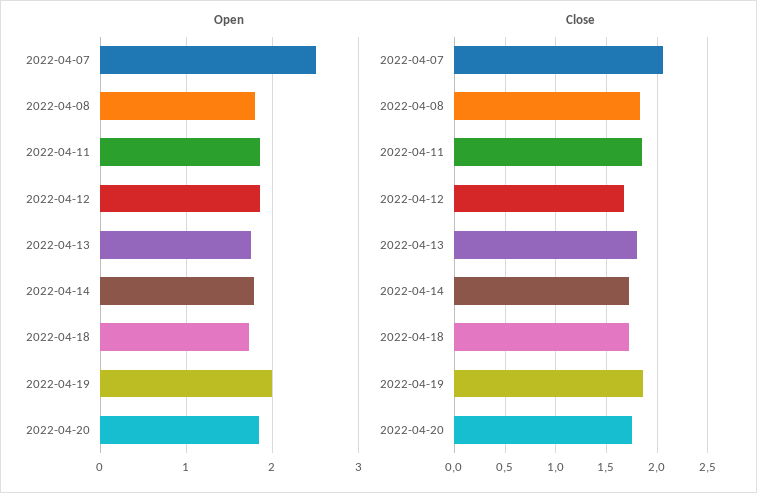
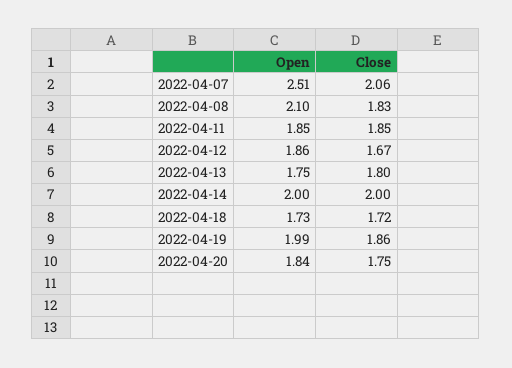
  {
    "Open": {
      "2022-04-07": 2.51,
-     "2022-04-08": 1.8,
+     "2022-04-08": 2.1,
      "2022-04-11": 1.85,
      "2022-04-12": 1.86,
      "2022-04-13": 1.75,
-     "2022-04-14": 1.8,
+     "2022-04-14": 2,
      "2022-04-18": 1.73,
      "2022-04-19": 1.99,
      "2022-04-20": 1.84
    },
    "Close": {
      "2022-04-07": 2.06,
      "2022-04-08": 1.83,
      "2022-04-11": 1.85,
      "2022-04-12": 1.67,
      "2022-04-13": 1.8,
-     "2022-04-14": 1.7,
+     "2022-04-14": 2,
      "2022-04-18": 1.72,
      "2022-04-19": 1.86,
      "2022-04-20": 1.75
    }
  }

